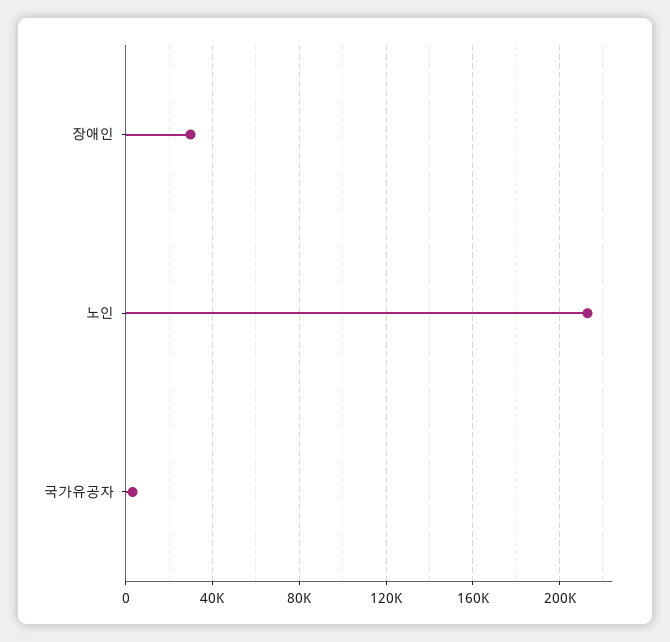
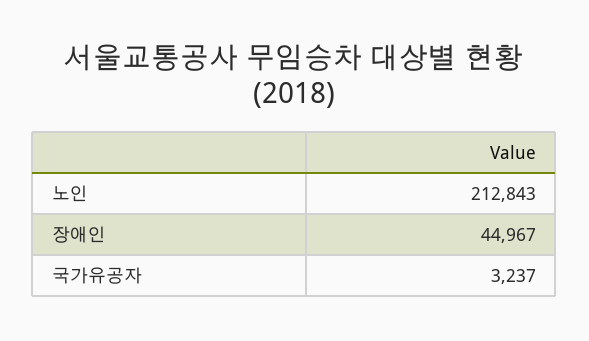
  {
-   "장애인": 30000,
+   "장애인": 44967,
    "노인": 212843,
    "국가유공자": 3237
  }

